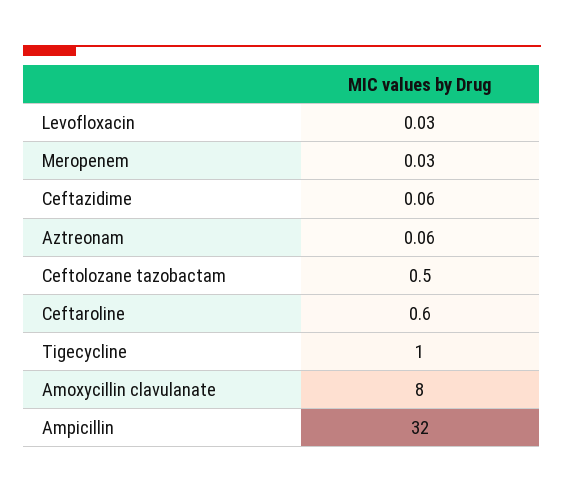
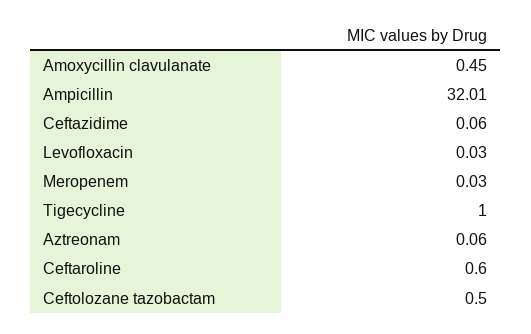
  {
    "Levofloxacin": 0.03,
    "Meropenem": 0.03,
    "Ceftazidime": 0.06,
    "Aztreonam": 0.06,
    "Ceftolozane tazobactam": 0.5,
    "Ceftaroline": 0.6,
    "Tigecycline": 1,
-   "Amoxycillin clavulanate": 8,
+   "Amoxycillin clavulanate": 0.45,
-   "Ampicillin": 32
+   "Ampicillin": 32.01
  }

